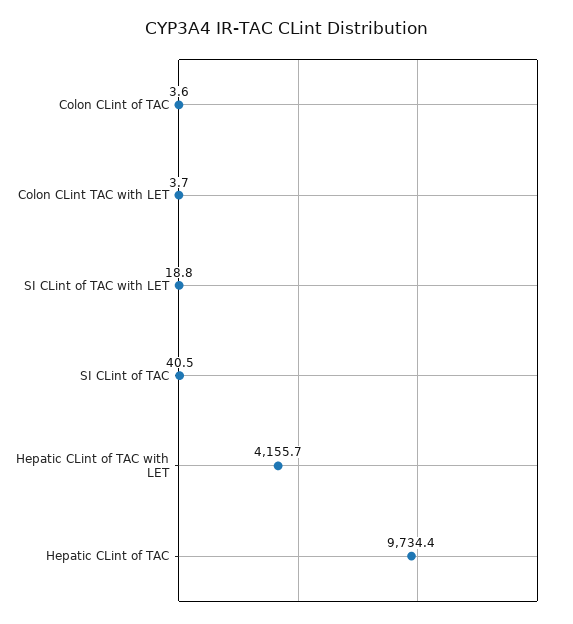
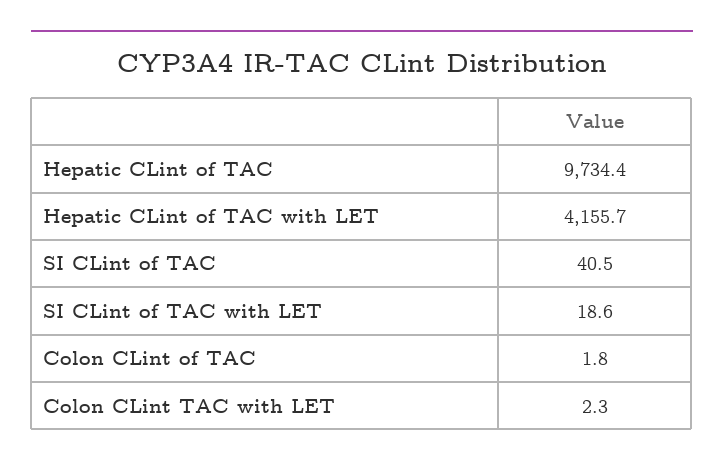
  {
-   "Colon CLint of TAC": 3.6,
+   "Colon CLint of TAC": 1.8,
-   "Colon CLint TAC with LET": 3.7,
+   "Colon CLint TAC with LET": 2.3,
-   "SI CLint of TAC with LET": 18.8,
+   "SI CLint of TAC with LET": 18.6,
    "SI CLint of TAC": 40.5,
    "Hepatic CLint of TAC with LET": 4155.7,
    "Hepatic CLint of TAC": 9734.4
  }

